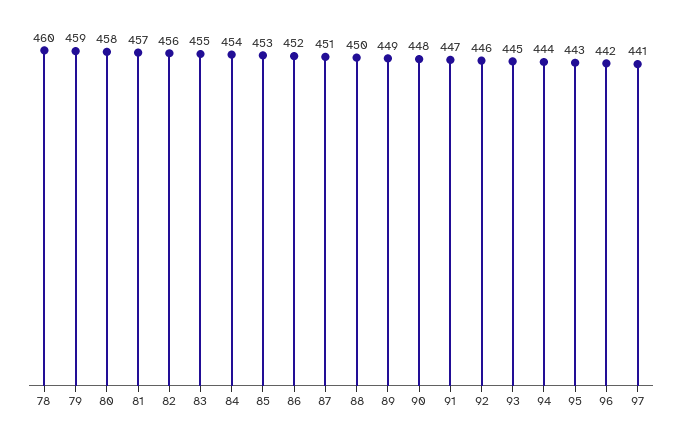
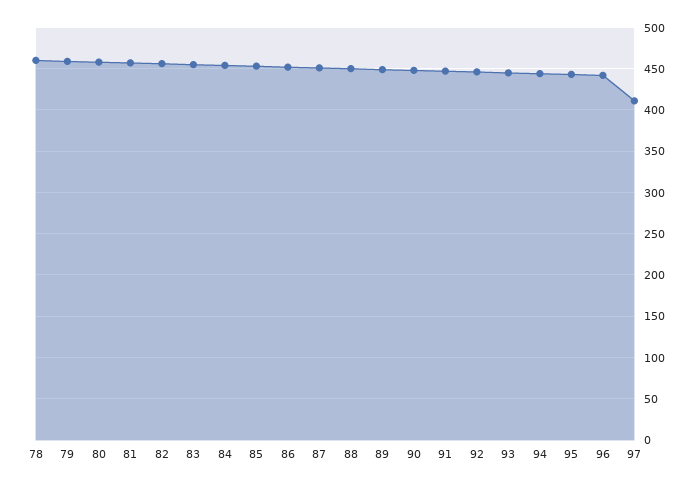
  {
    "78": 460,
    "79": 459,
    "80": 458,
    "81": 457,
    "82": 456,
    "83": 455,
    "84": 454,
    "85": 453,
    "86": 452,
    "87": 451,
    "88": 450,
    "89": 449,
    "90": 448,
    "91": 447,
    "92": 446,
    "93": 445,
    "94": 444,
    "95": 443,
    "96": 442,
-   "97": 441
+   "97": 410
  }

